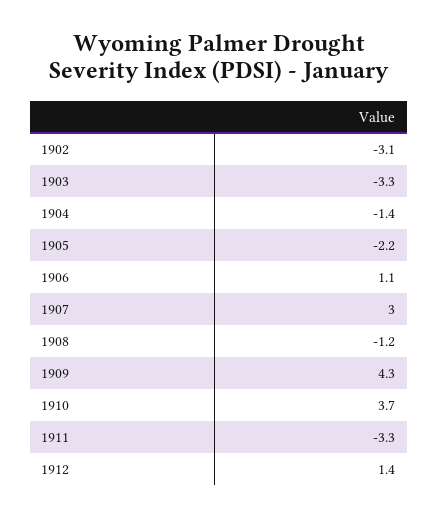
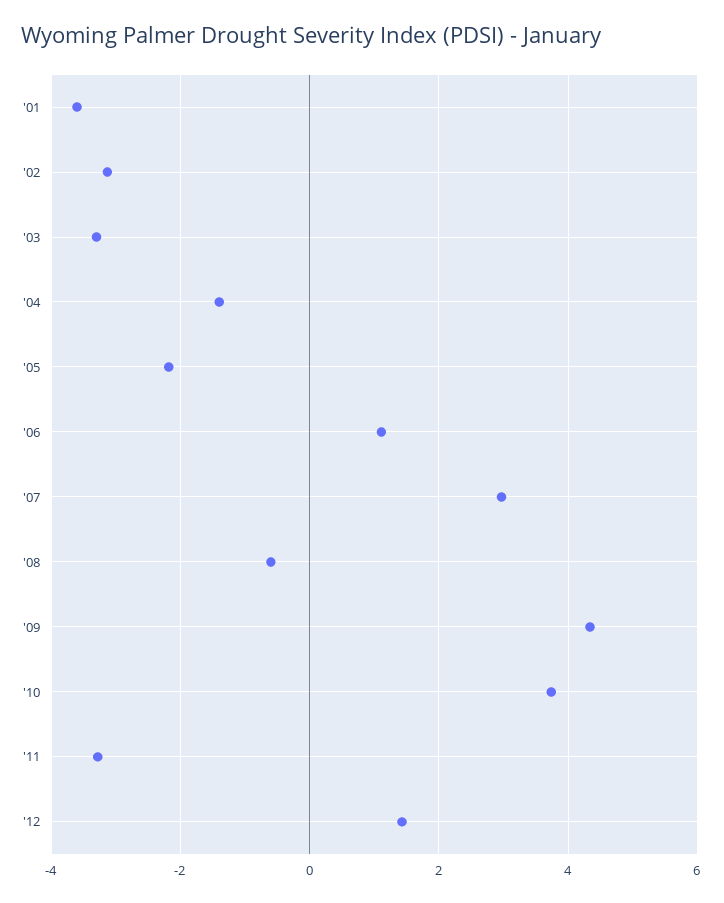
  {
    "1902": -3.1,
    "1903": -3.3,
    "1904": -1.4,
    "1905": -2.2,
    "1906": 1.1,
    "1907": 3,
-   "1908": -1.2,
+   "1908": -0.6,
    "1909": 4.3,
    "1910": 3.7,
    "1911": -3.3,
-   "1912": 1.4
+   "1912": 1.4,
+   "'01": -3.6
  }

